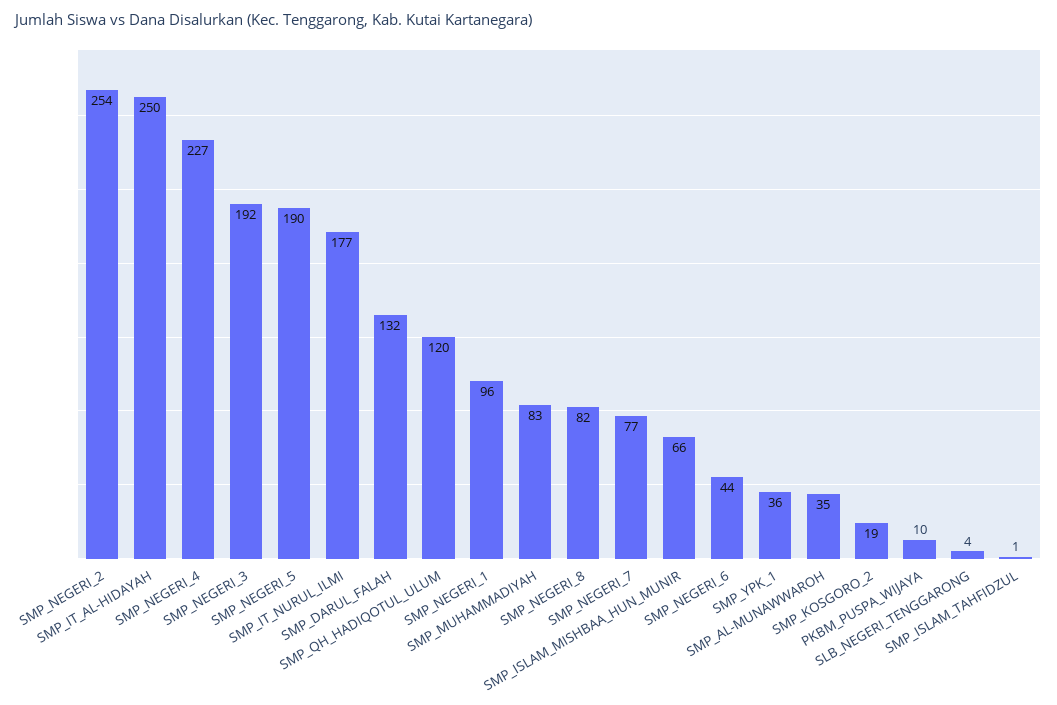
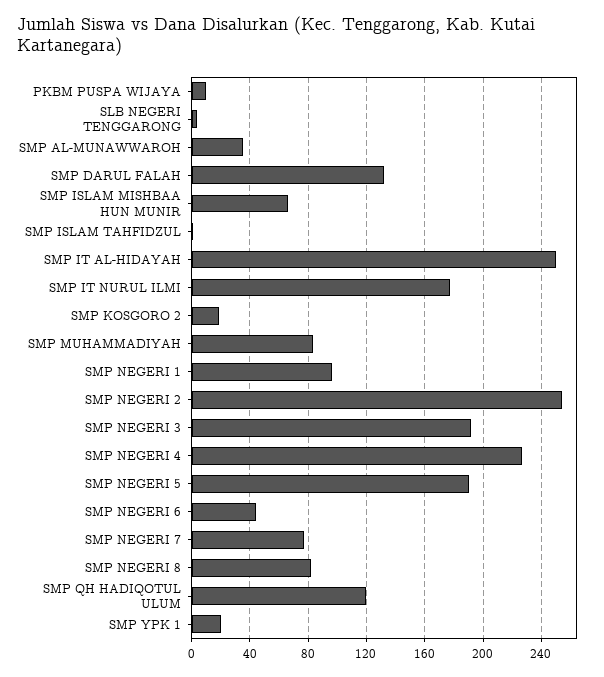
  {
    "SMP_NEGERI_2": 254,
    "SMP_IT_AL-HIDAYAH": 250,
    "SMP_NEGERI_4": 227,
    "SMP_NEGERI_3": 192,
    "SMP_NEGERI_5": 190,
    "SMP_IT_NURUL_ILMI": 177,
    "SMP_DARUL_FALAH": 132,
    "SMP_QH_HADIQOTUL_ULUM": 120,
    "SMP_NEGERI_1": 96,
    "SMP_MUHAMMADIYAH": 83,
    "SMP_NEGERI_8": 82,
    "SMP_NEGERI_7": 77,
    "SMP_ISLAM_MISHBAA_HUN_MUNIR": 66,
    "SMP_NEGERI_6": 44,
-   "SMP_YPK_1": 36,
+   "SMP_YPK_1": 20,
    "SMP_AL-MUNAWWAROH": 35,
    "SMP_KOSGORO_2": 19,
    "PKBM_PUSPA_WIJAYA": 10,
    "SLB_NEGERI_TENGGARONG": 4,
    "SMP_ISLAM_TAHFIDZUL": 1
  }

